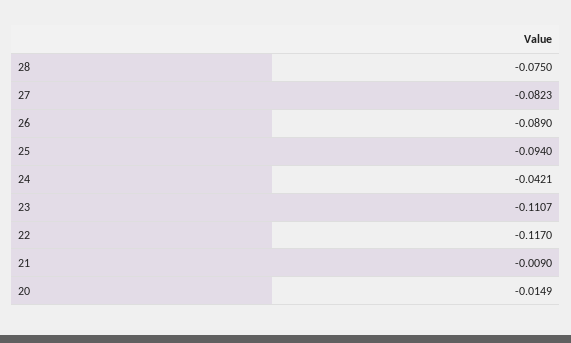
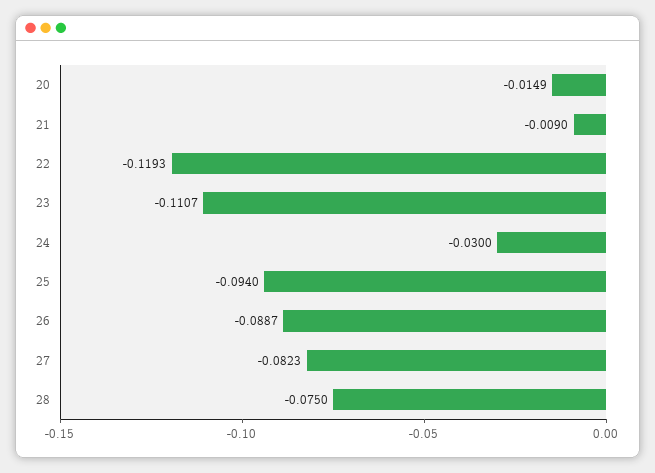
  {
    "28": -0.075,
    "27": -0.0823,
-   "26": -0.089,
+   "26": -0.0887,
    "25": -0.094,
-   "24": -0.0421,
+   "24": -0.03,
    "23": -0.1107,
-   "22": -0.117,
+   "22": -0.1193,
    "21": -0.009,
    "20": -0.0149
  }

